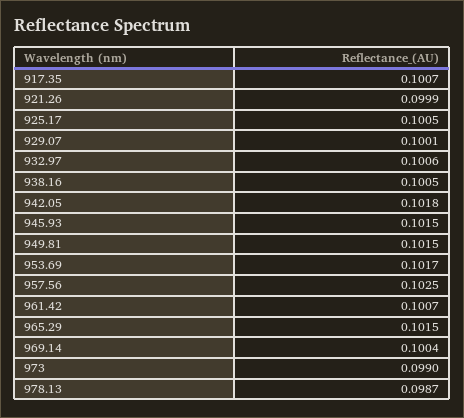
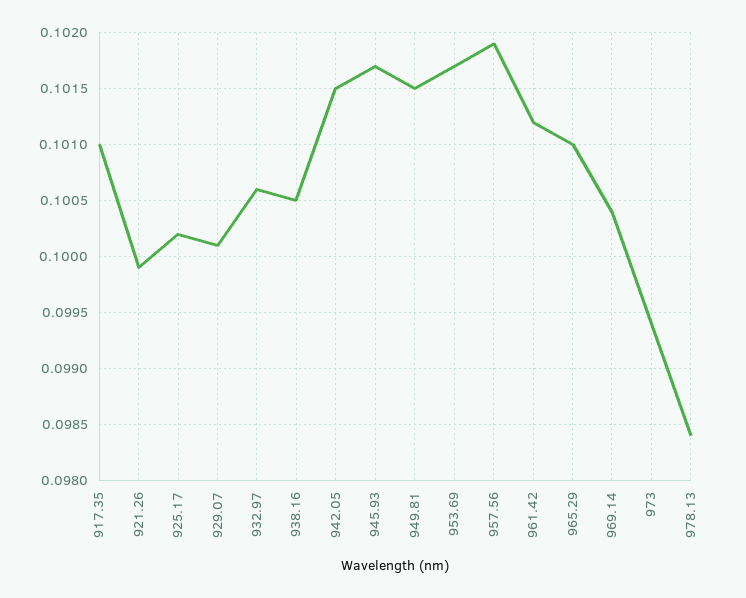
  {
-   "917.35": 0.1007,
+   "917.35": 0.101,
    "921.26": 0.0999,
-   "925.17": 0.1005,
+   "925.17": 0.1002,
    "929.07": 0.1001,
    "932.97": 0.1006,
    "938.16": 0.1005,
-   "942.05": 0.1018,
+   "942.05": 0.1015,
-   "945.93": 0.1015,
+   "945.93": 0.1017,
    "949.81": 0.1015,
    "953.69": 0.1017,
-   "957.56": 0.1025,
+   "957.56": 0.1019,
-   "961.42": 0.1007,
+   "961.42": 0.1012,
-   "965.29": 0.1015,
+   "965.29": 0.101,
    "969.14": 0.1004,
-   "973": 0.099,
+   "973": 0.0994,
-   "978.13": 0.0987
+   "978.13": 0.0984
  }

